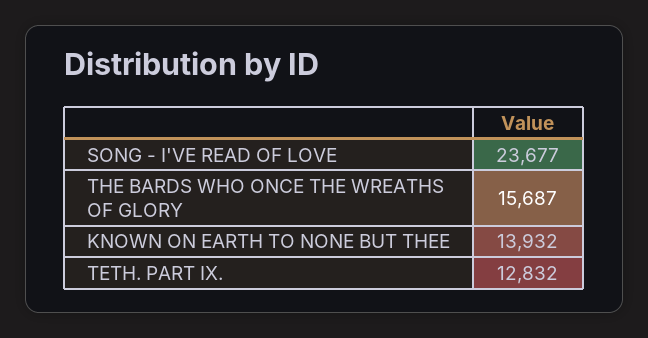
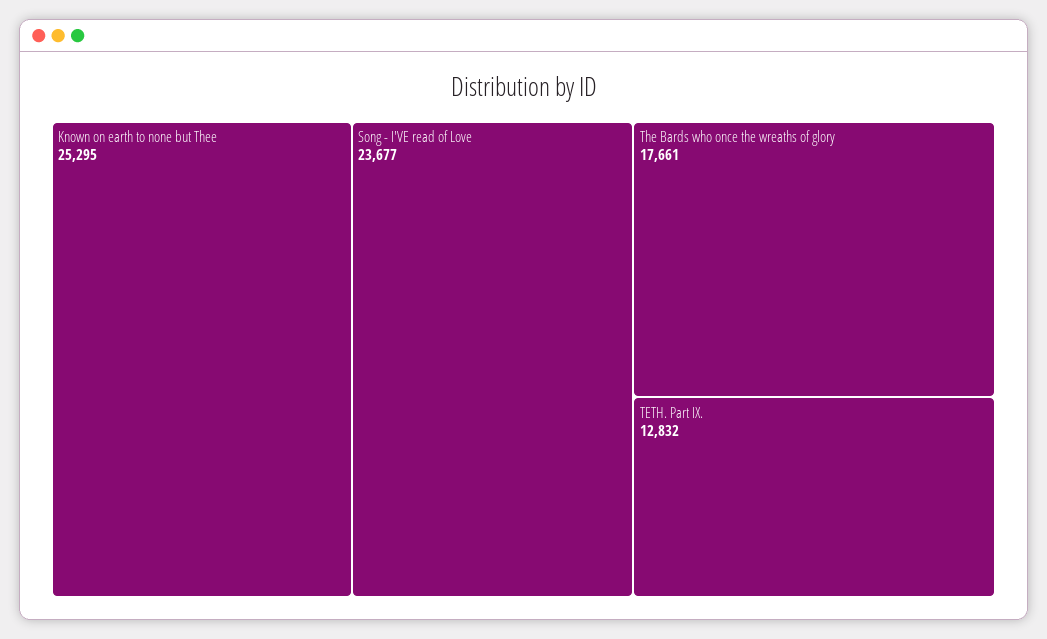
  {
    "SONG - I'VE READ OF LOVE": 23677,
-   "THE BARDS WHO ONCE THE WREATHS OF GLORY": 15687,
+   "THE BARDS WHO ONCE THE WREATHS OF GLORY": 17661,
-   "KNOWN ON EARTH TO NONE BUT THEE": 13932,
+   "KNOWN ON EARTH TO NONE BUT THEE": 25295,
    "TETH. PART IX.": 12832
  }

